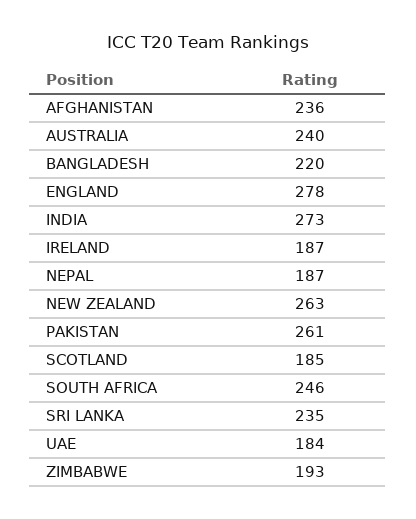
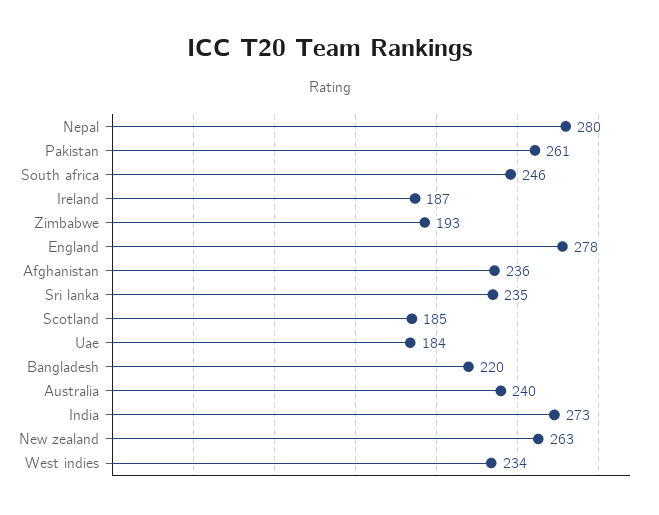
  {
    "AFGHANISTAN": 236,
    "AUSTRALIA": 240,
    "BANGLADESH": 220,
    "ENGLAND": 278,
    "INDIA": 273,
    "IRELAND": 187,
-   "NEPAL": 187,
+   "NEPAL": 280,
    "NEW ZEALAND": 263,
    "PAKISTAN": 261,
    "SCOTLAND": 185,
    "SOUTH AFRICA": 246,
    "SRI LANKA": 235,
    "UAE": 184,
-   "ZIMBABWE": 193
+   "ZIMBABWE": 193,
+   "West indies": 234
  }

